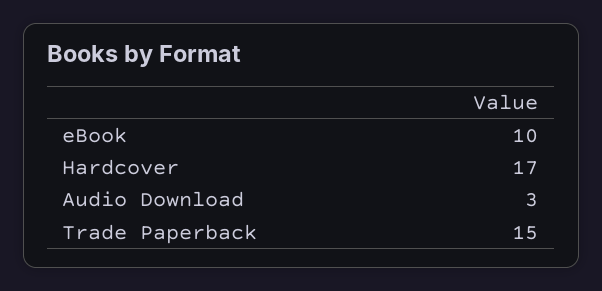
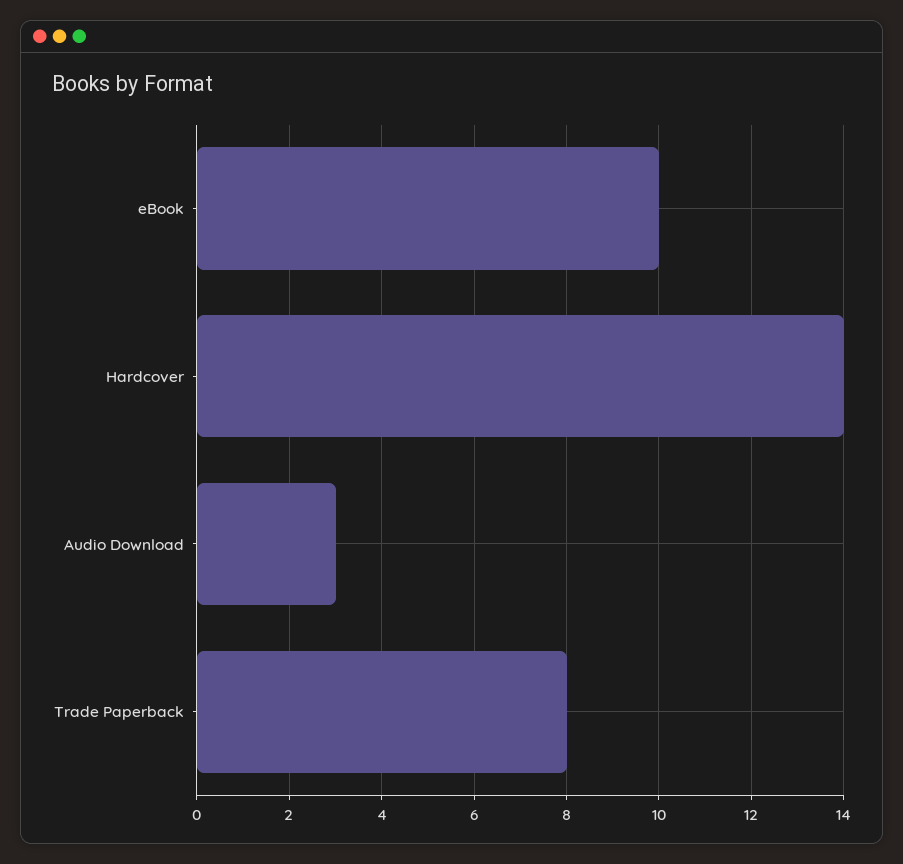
  {
    "eBook": 10,
-   "Hardcover": 17,
+   "Hardcover": 14,
    "Audio Download": 3,
-   "Trade Paperback": 15
+   "Trade Paperback": 8
  }

